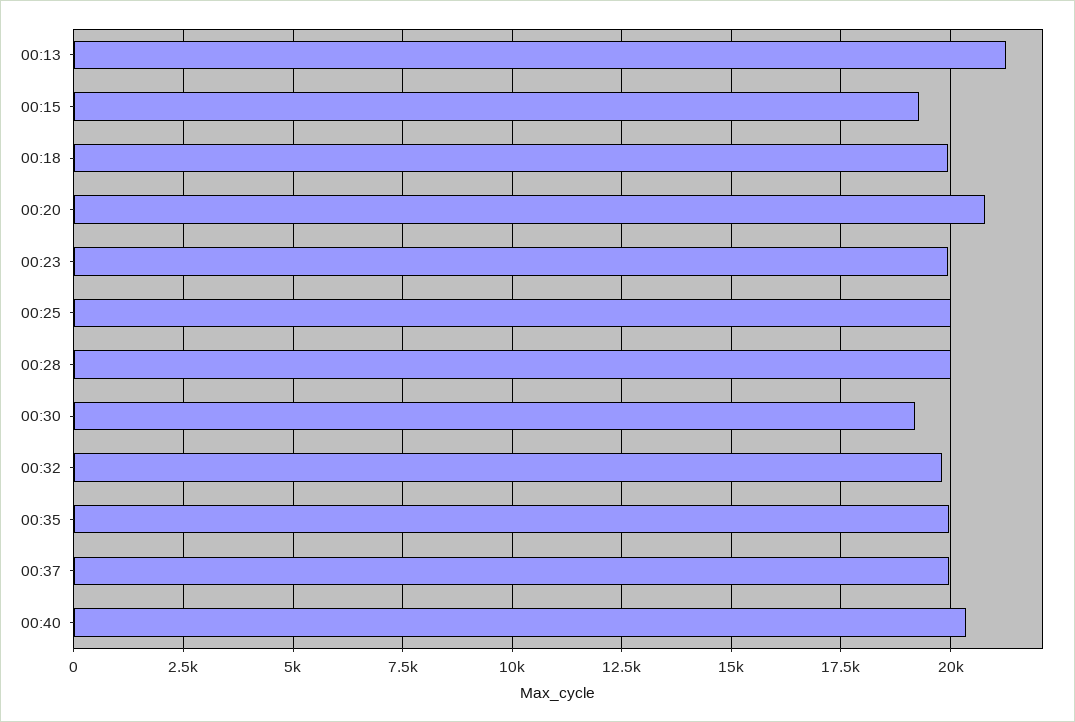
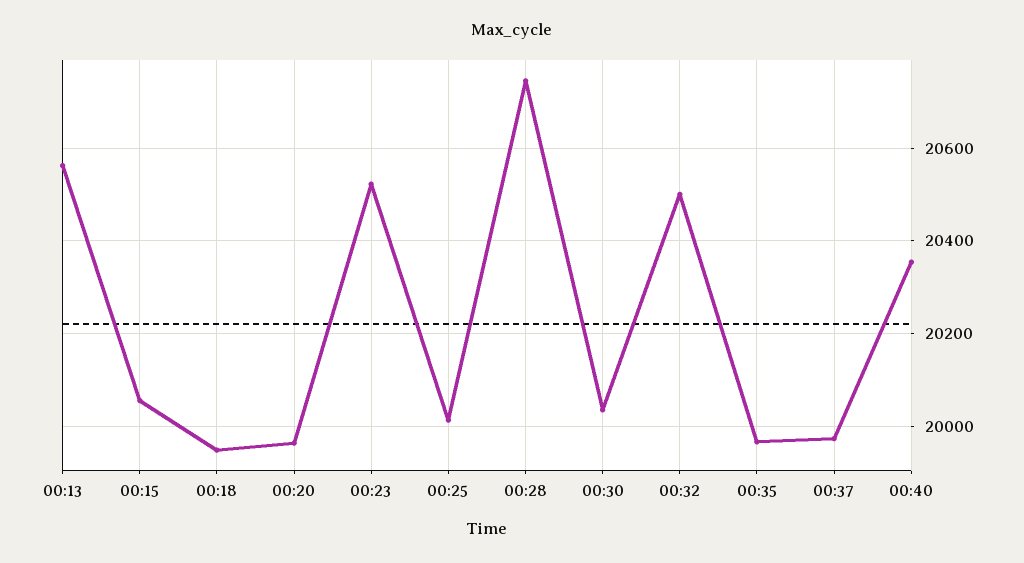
  {
-   "00:13": 21250,
+   "00:13": 20560,
-   "00:15": 19250,
+   "00:15": 20060,
    "00:18": 19940,
-   "00:20": 20750,
+   "00:20": 19960,
-   "00:23": 20000,
+   "00:23": 20520,
    "00:25": 20020,
-   "00:28": 20000,
+   "00:28": 20740,
-   "00:30": 19250,
+   "00:30": 20040,
-   "00:32": 19750,
+   "00:32": 20500,
    "00:35": 19960,
    "00:37": 19980,
    "00:40": 20360
  }

